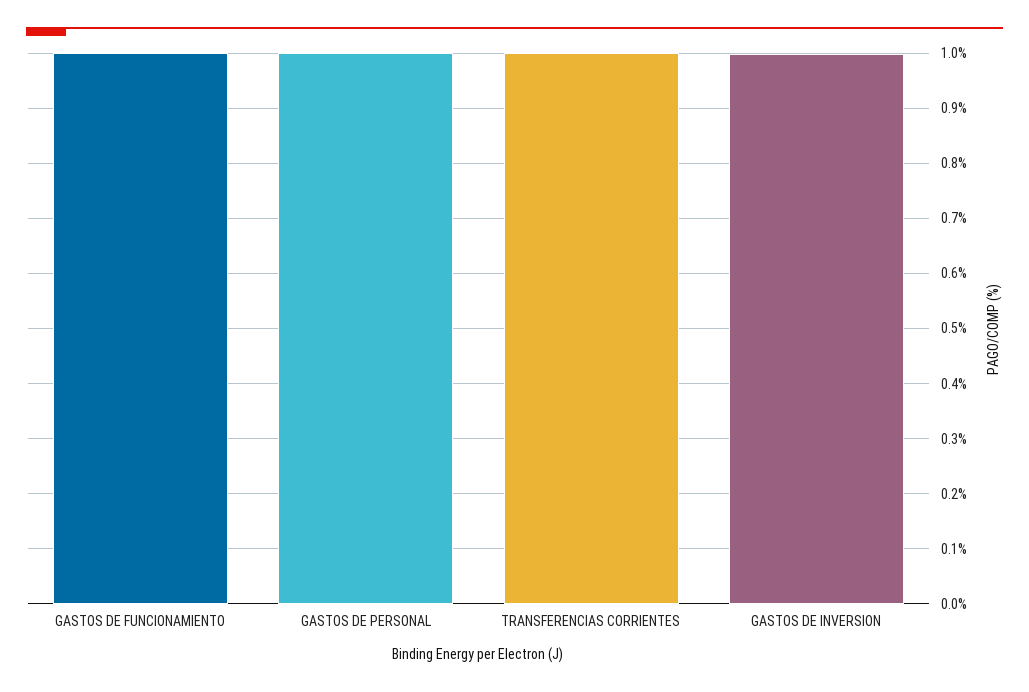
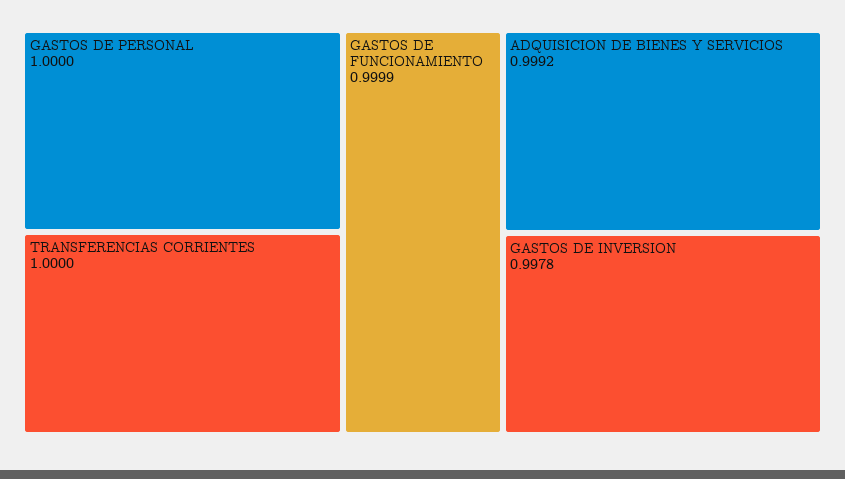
  {
    "GASTOS DE FUNCIONAMIENTO": 0.9999,
    "GASTOS DE PERSONAL": 1,
    "TRANSFERENCIAS CORRIENTES": 1,
-   "GASTOS DE INVERSION": 0.9978
+   "GASTOS DE INVERSION": 0.9978,
+   "ADQUISICION DE BIENES Y SERVICIOS": 0.9992
  }

